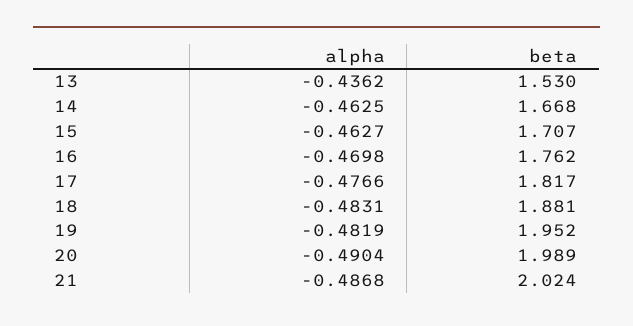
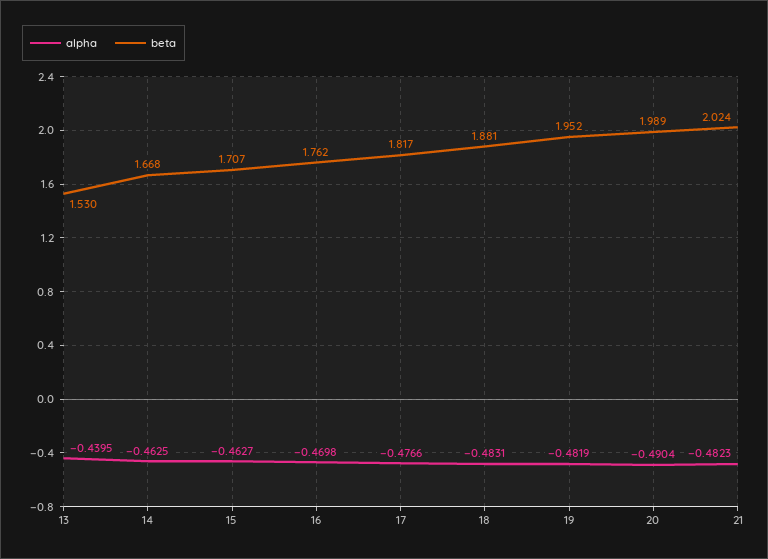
  {
    "alpha": {
-     "13": -0.4362,
+     "13": -0.4395,
      "14": -0.4625,
      "15": -0.4627,
      "16": -0.4698,
      "17": -0.4766,
      "18": -0.4831,
      "19": -0.4819,
      "20": -0.4904,
-     "21": -0.4868
+     "21": -0.4823
    },
    "beta": {
      "13": 1.53,
      "14": 1.668,
      "15": 1.707,
      "16": 1.762,
      "17": 1.817,
      "18": 1.881,
      "19": 1.952,
      "20": 1.989,
      "21": 2.024
    }
  }

